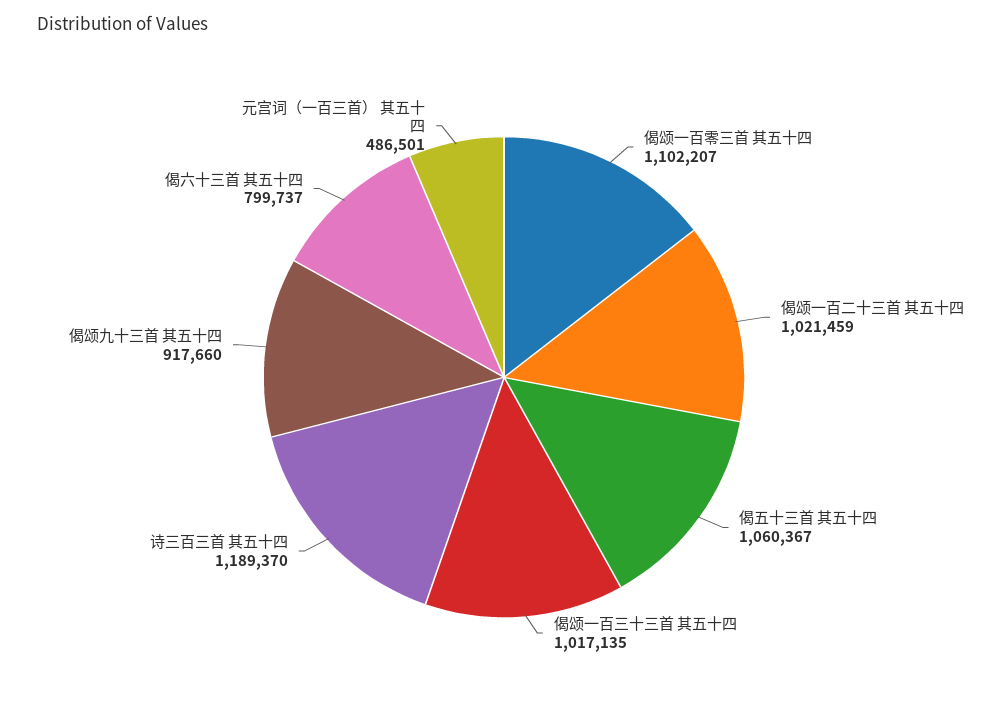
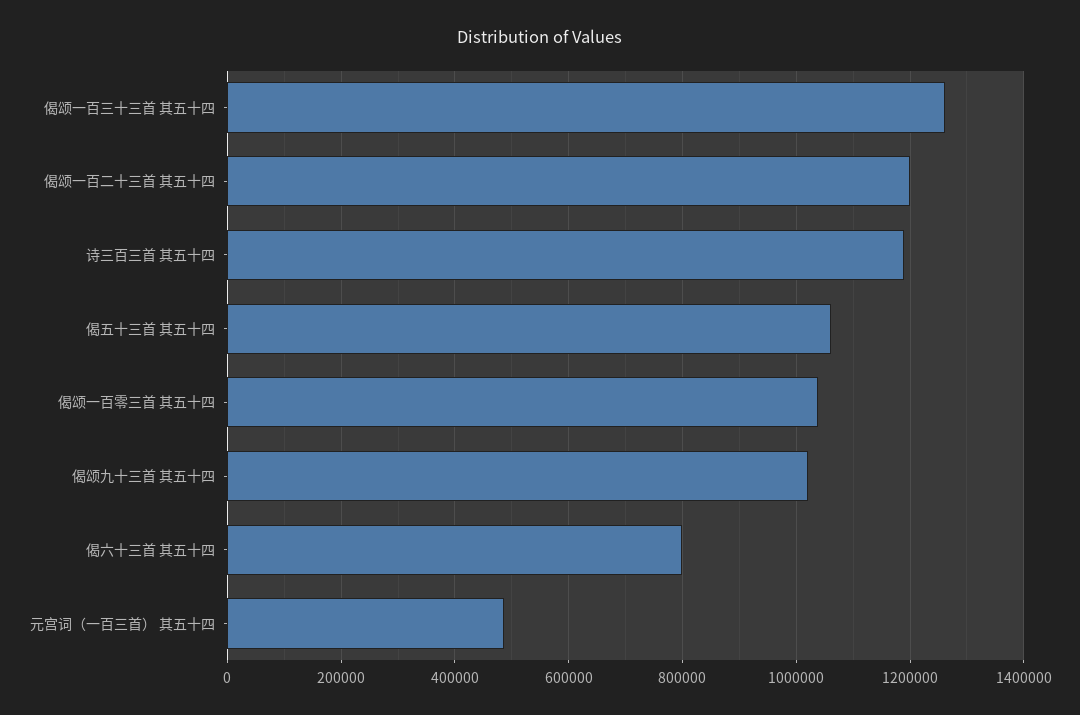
  {
-   "偈颂一百零三首 其五十四": 1102207,
+   "偈颂一百零三首 其五十四": 1040000,
-   "偈颂一百二十三首 其五十四": 1021459,
+   "偈颂一百二十三首 其五十四": 1200000,
    "偈五十三首 其五十四": 1060367,
-   "偈颂一百三十三首 其五十四": 1017135,
+   "偈颂一百三十三首 其五十四": 1260000,
    "诗三百三首 其五十四": 1189370,
-   "偈颂九十三首 其五十四": 917660,
+   "偈颂九十三首 其五十四": 1020000,
    "偈六十三首 其五十四": 799737,
    "元宫词（一百三首） 其五十四": 486501
  }

